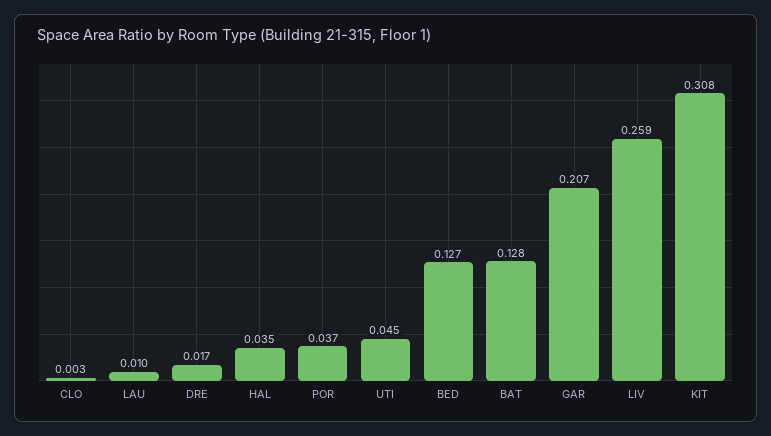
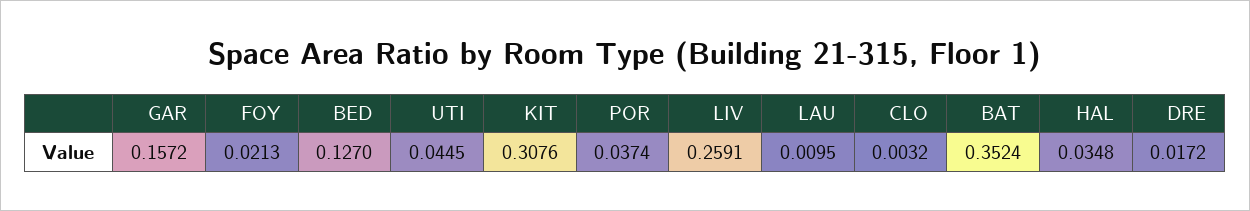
  {
    "CLO": 0.0032,
    "LAU": 0.0095,
    "DRE": 0.0172,
    "HAL": 0.0348,
    "POR": 0.0374,
    "UTI": 0.0445,
    "BED": 0.127,
-   "BAT": 0.128,
+   "BAT": 0.3524,
-   "GAR": 0.207,
+   "GAR": 0.1572,
    "LIV": 0.2591,
-   "KIT": 0.3076
+   "KIT": 0.3076,
+   "FOY": 0.0213
  }

